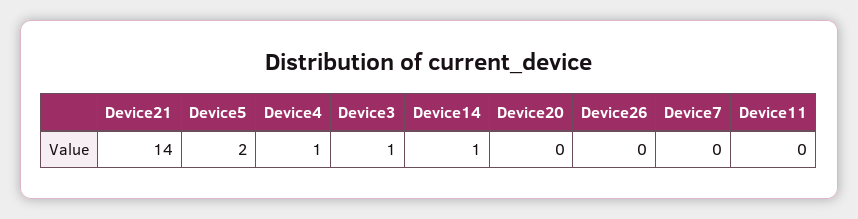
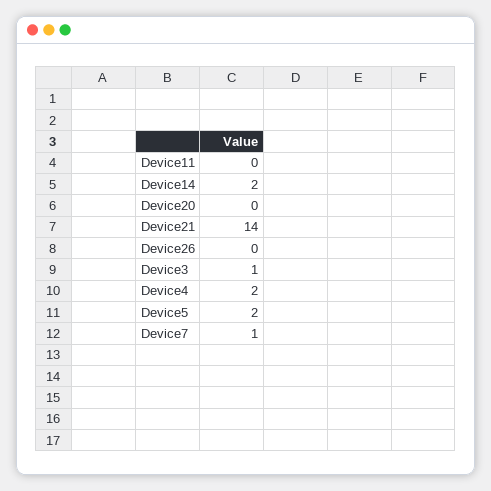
  {
    "Device21": 14,
    "Device5": 2,
-   "Device4": 1,
+   "Device4": 2,
    "Device3": 1,
-   "Device14": 1,
+   "Device14": 2,
    "Device20": 0,
    "Device26": 0,
-   "Device7": 0,
+   "Device7": 1,
    "Device11": 0
  }

